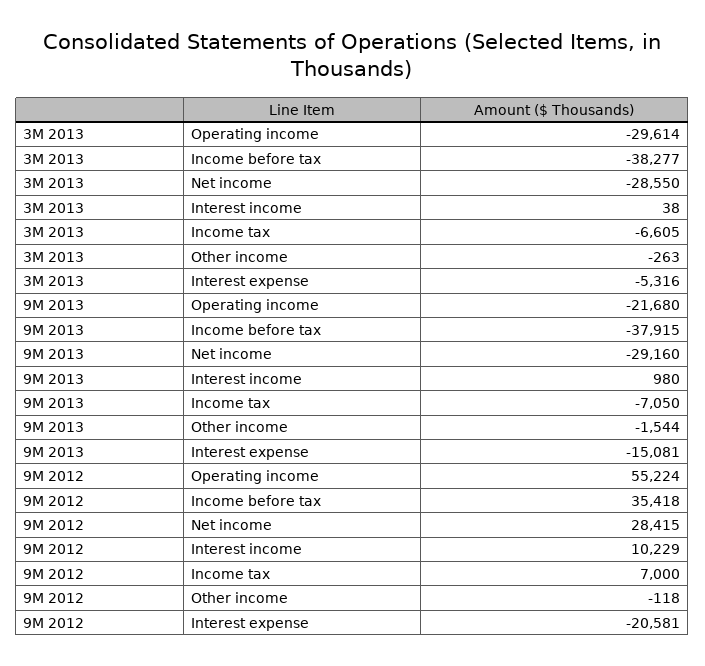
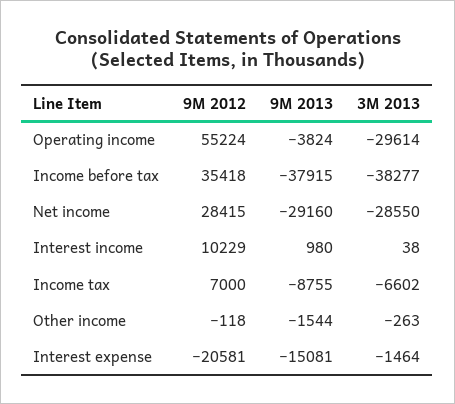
  {
    "3M 2013": {
      "Operating income": -29614,
      "Income before tax": -38277,
      "Net income": -28550,
      "Interest income": 38,
-     "Income tax": -6605,
+     "Income tax": -6602,
      "Other income": -263,
-     "Interest expense": -5316
+     "Interest expense": -1464
    },
    "9M 2013": {
-     "Operating income": -21680,
+     "Operating income": -3824,
      "Income before tax": -37915,
      "Net income": -29160,
      "Interest income": 980,
-     "Income tax": -7050,
+     "Income tax": -8755,
      "Other income": -1544,
      "Interest expense": -15081
    },
    "9M 2012": {
      "Operating income": 55224,
      "Income before tax": 35418,
      "Net income": 28415,
      "Interest income": 10229,
      "Income tax": 7000,
      "Other income": -118,
      "Interest expense": -20581
    }
  }

